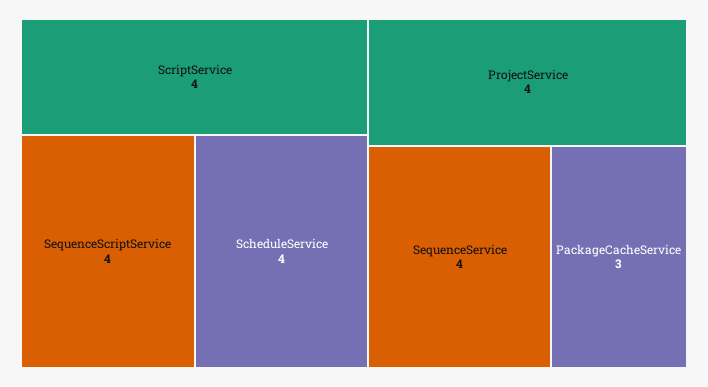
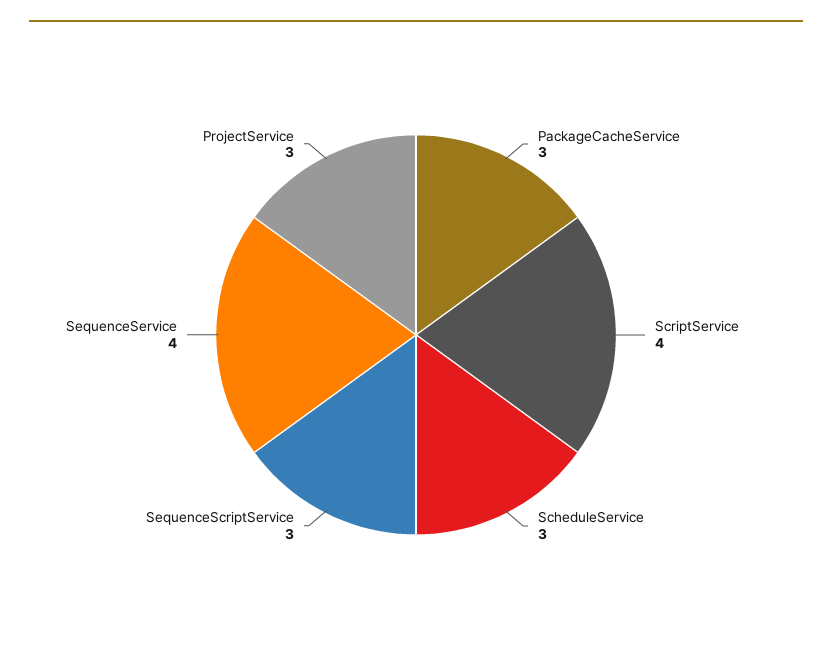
  {
    "ScriptService": 4,
-   "SequenceScriptService": 4,
+   "SequenceScriptService": 3,
-   "ScheduleService": 4,
+   "ScheduleService": 3,
-   "ProjectService": 4,
+   "ProjectService": 3,
    "SequenceService": 4,
    "PackageCacheService": 3
  }

